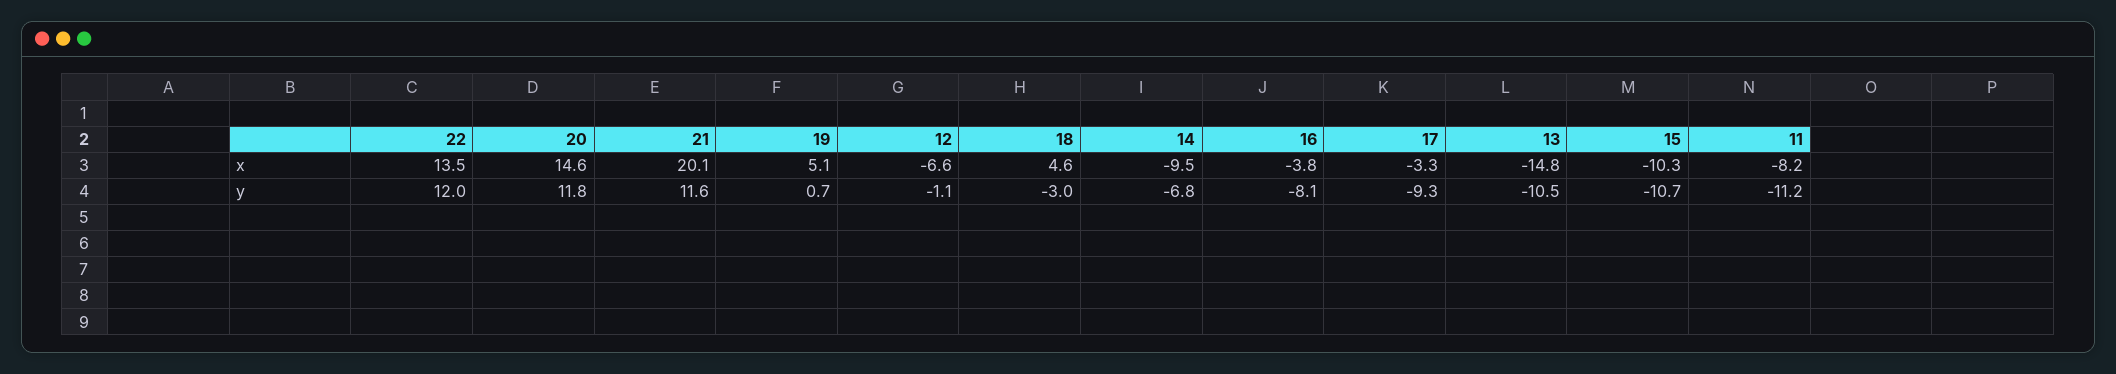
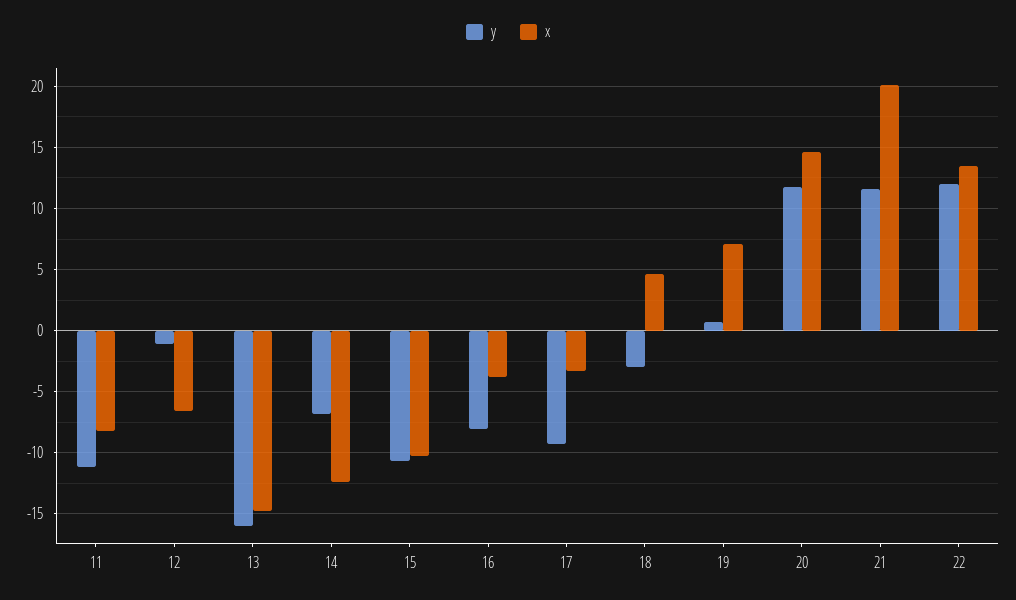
  {
    "x": {
      "22": 13.5,
      "20": 14.6,
      "21": 20.1,
-     "19": 5.1,
+     "19": 7,
      "12": -6.6,
      "18": 4.6,
-     "14": -9.5,
+     "14": -12.5,
      "16": -3.8,
      "17": -3.3,
      "13": -14.8,
      "15": -10.3,
      "11": -8.2
    },
    "y": {
      "22": 12,
      "20": 11.8,
      "21": 11.6,
      "19": 0.7,
      "12": -1.1,
      "18": -3,
      "14": -6.8,
      "16": -8.1,
      "17": -9.3,
-     "13": -10.5,
+     "13": -16,
      "15": -10.7,
      "11": -11.2
    }
  }

